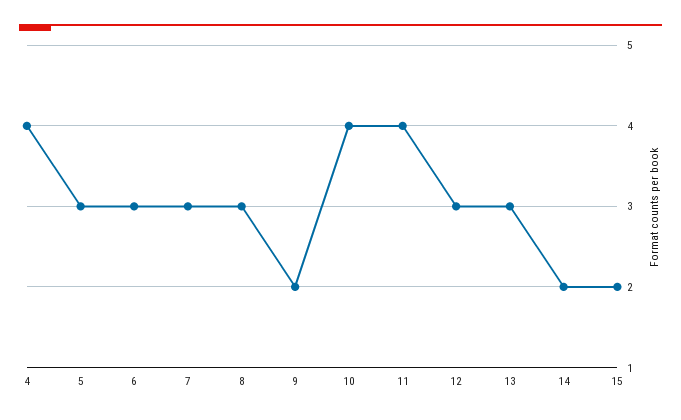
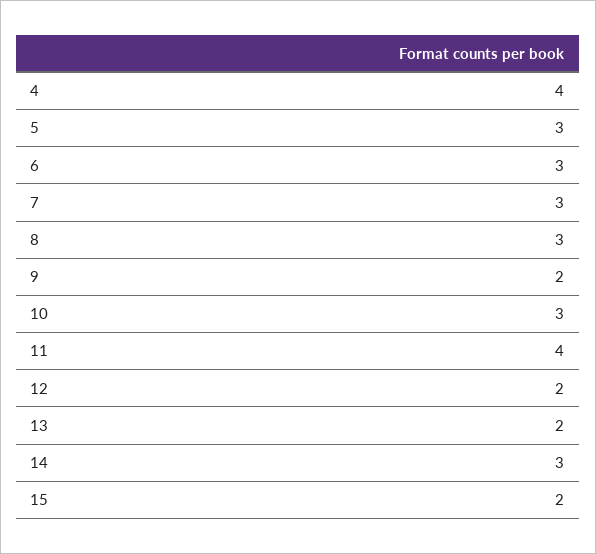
  {
    "4": 4,
    "5": 3,
    "6": 3,
    "7": 3,
    "8": 3,
    "9": 2,
-   "10": 4,
+   "10": 3,
    "11": 4,
-   "12": 3,
+   "12": 2,
-   "13": 3,
+   "13": 2,
-   "14": 2,
+   "14": 3,
    "15": 2
  }

